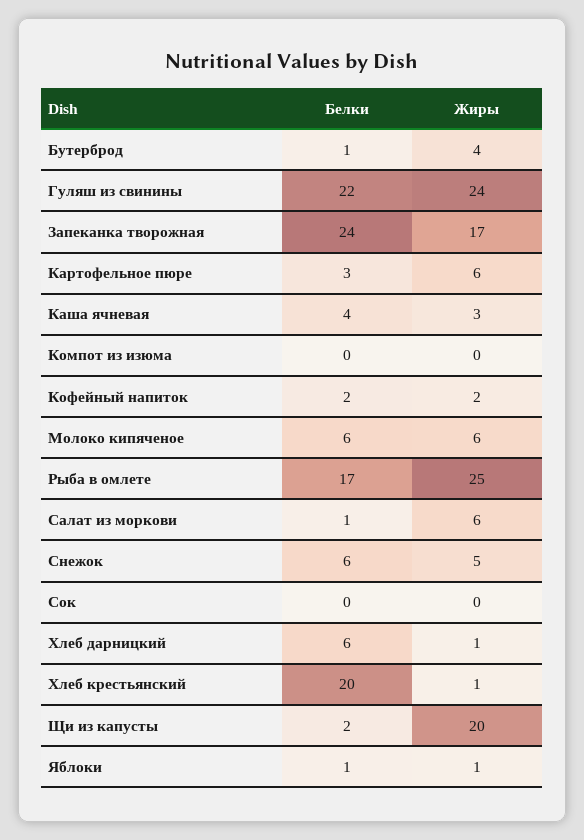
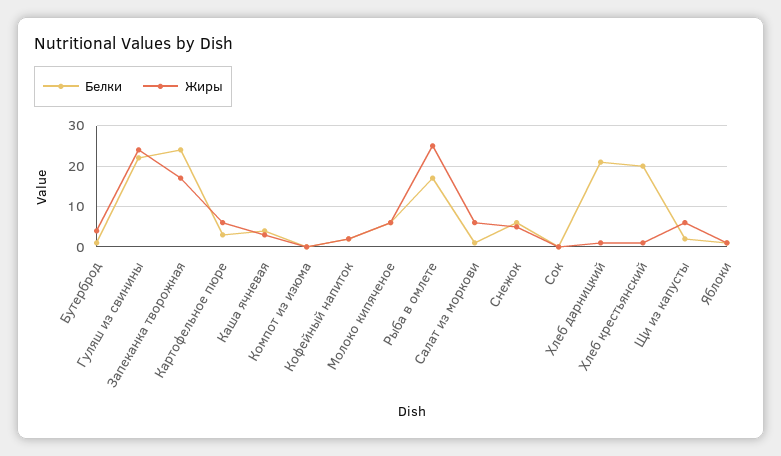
  {
    "Белки": {
      "Бутерброд": 1,
      "Гуляш из свинины": 22,
      "Запеканка творожная": 24,
      "Картофельное пюре": 3,
      "Каша ячневая": 4,
      "Компот из изюма": 0,
      "Кофейный напиток": 2,
      "Молоко кипяченое": 6,
      "Рыба в омлете": 17,
      "Салат из моркови": 1,
      "Снежок": 6,
      "Сок": 0,
-     "Хлеб дарницкий": 6,
+     "Хлеб дарницкий": 20,
      "Хлеб крестьянский": 20,
      "Щи из капусты": 2,
      "Яблоки": 1
    },
    "Жиры": {
      "Бутерброд": 4,
      "Гуляш из свинины": 24,
      "Запеканка творожная": 17,
      "Картофельное пюре": 6,
      "Каша ячневая": 3,
      "Компот из изюма": 0,
      "Кофейный напиток": 2,
      "Молоко кипяченое": 6,
      "Рыба в омлете": 25,
      "Салат из моркови": 6,
      "Снежок": 5,
      "Сок": 0,
      "Хлеб дарницкий": 1,
      "Хлеб крестьянский": 1,
-     "Щи из капусты": 20,
+     "Щи из капусты": 5,
      "Яблоки": 1
    }
  }

